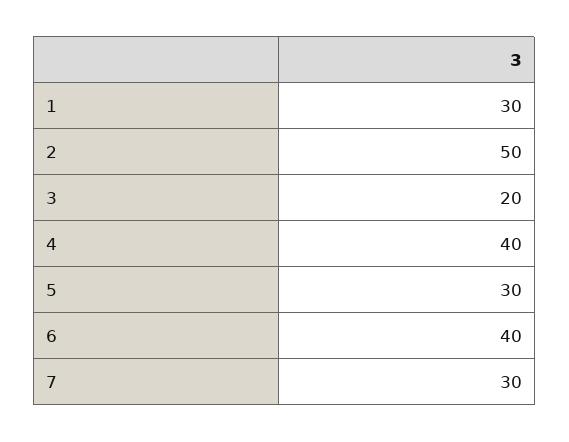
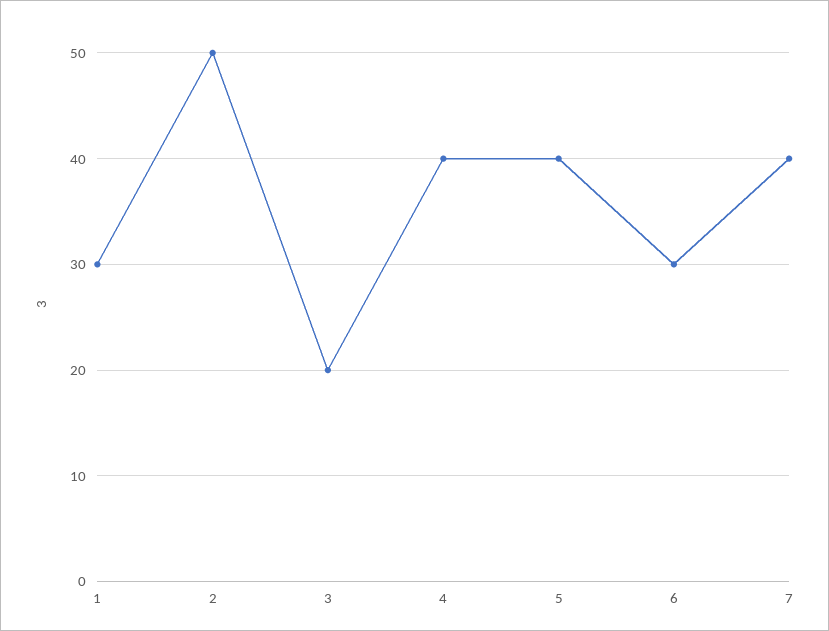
  {
    "1": 30,
    "2": 50,
    "3": 20,
    "4": 40,
-   "5": 30,
+   "5": 40,
-   "6": 40,
+   "6": 30,
-   "7": 30
+   "7": 40
  }

